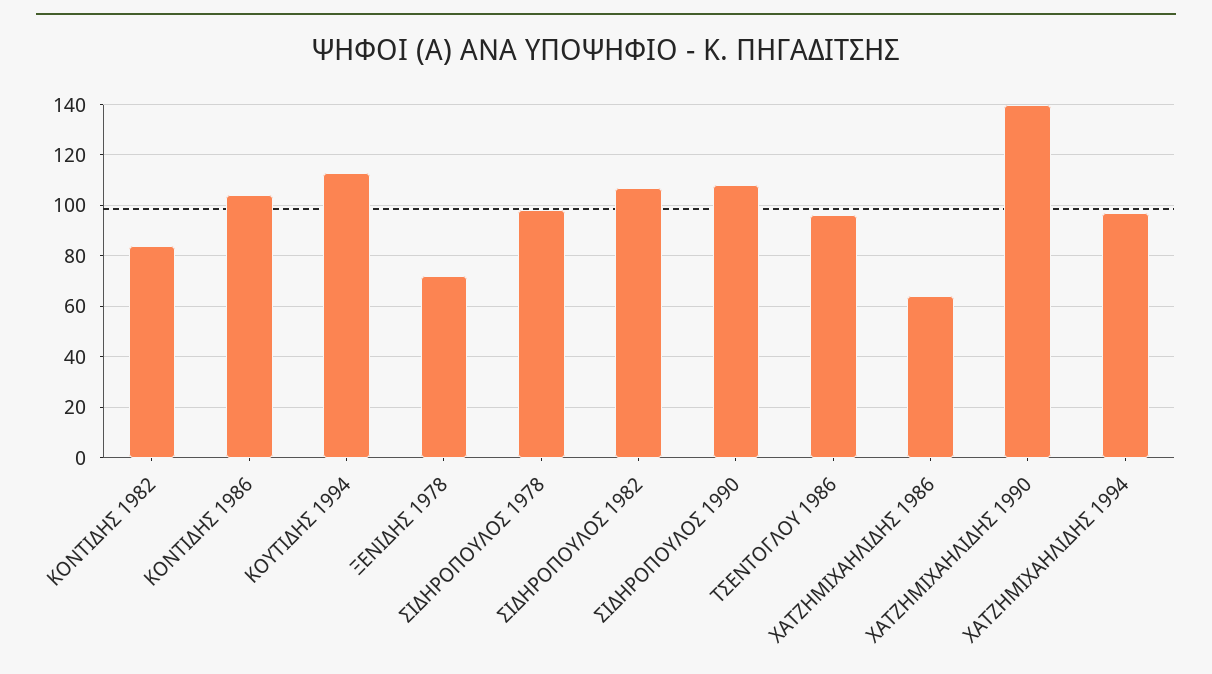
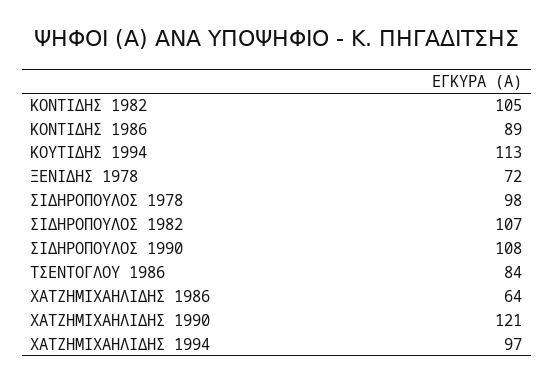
  {
-   "ΚΟΝΤΙΔΗΣ 1982": 85,
+   "ΚΟΝΤΙΔΗΣ 1982": 105,
-   "ΚΟΝΤΙΔΗΣ 1986": 105,
+   "ΚΟΝΤΙΔΗΣ 1986": 89,
    "ΚΟΥΤΙΔΗΣ 1994": 113,
    "ΞΕΝΙΔΗΣ 1978": 72,
    "ΣΙΔΗΡΟΠΟΥΛΟΣ 1978": 98,
    "ΣΙΔΗΡΟΠΟΥΛΟΣ 1982": 107,
    "ΣΙΔΗΡΟΠΟΥΛΟΣ 1990": 108,
-   "ΤΣΕΝΤΟΓΛΟΥ 1986": 95,
+   "ΤΣΕΝΤΟΓΛΟΥ 1986": 84,
    "ΧΑΤΖΗΜΙΧΑΗΛΙΔΗΣ 1986": 64,
-   "ΧΑΤΖΗΜΙΧΑΗΛΙΔΗΣ 1990": 140,
+   "ΧΑΤΖΗΜΙΧΑΗΛΙΔΗΣ 1990": 121,
    "ΧΑΤΖΗΜΙΧΑΗΛΙΔΗΣ 1994": 97
  }

